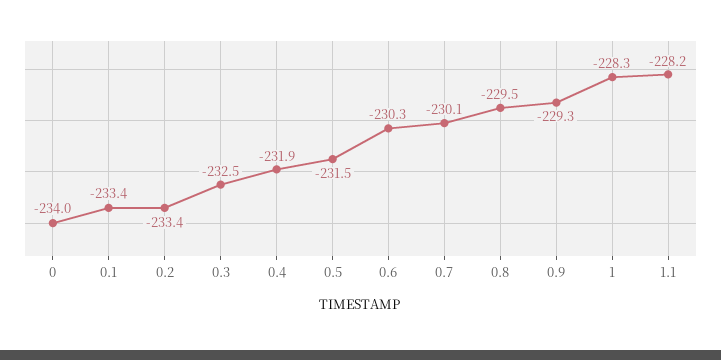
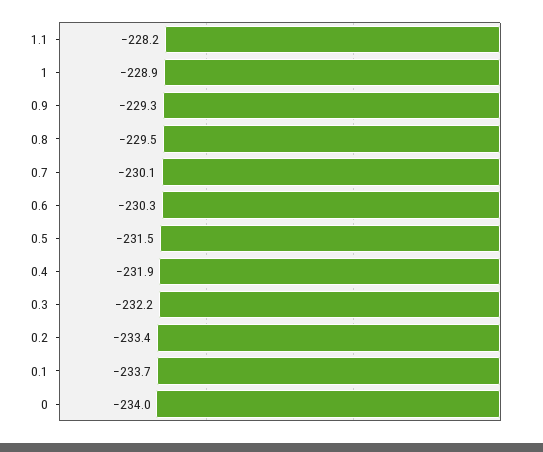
  {
    "0": -234,
-   "0.1": -233.4,
+   "0.1": -233.7,
    "0.2": -233.4,
-   "0.3": -232.5,
+   "0.3": -232.2,
    "0.4": -231.9,
    "0.5": -231.5,
    "0.6": -230.3,
    "0.7": -230.1,
    "0.8": -229.5,
    "0.9": -229.3,
-   "1": -228.3,
+   "1": -228.9,
    "1.1": -228.2
  }

